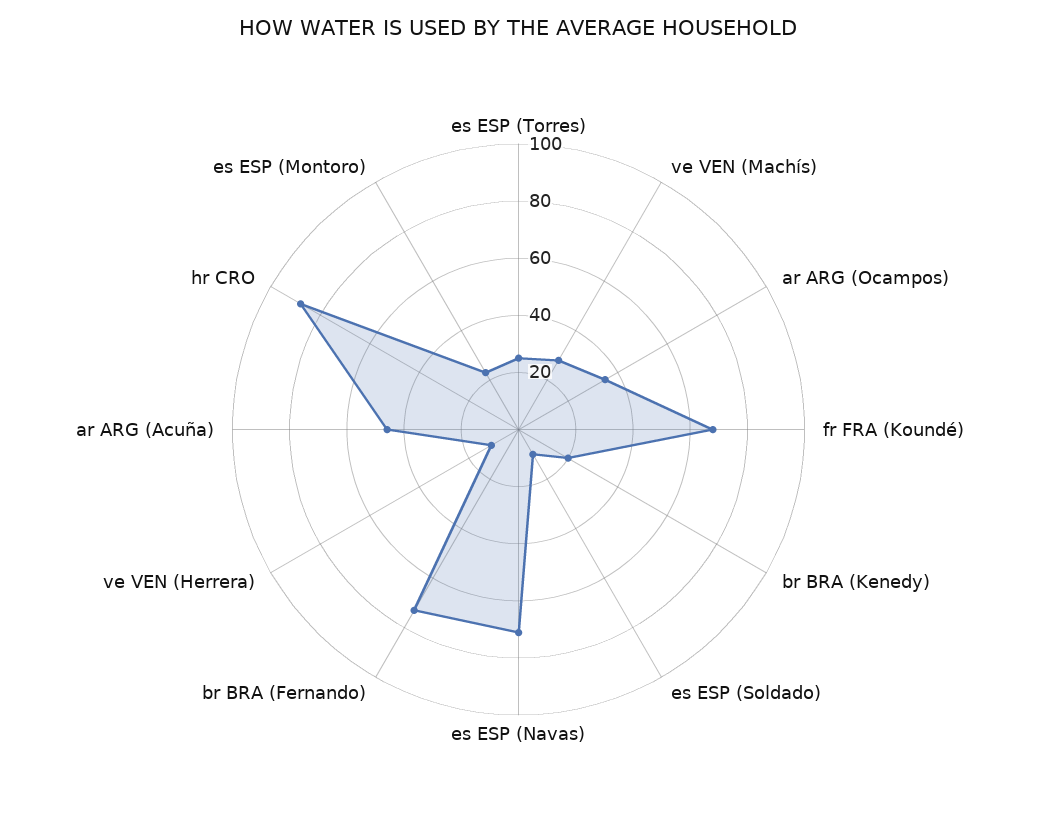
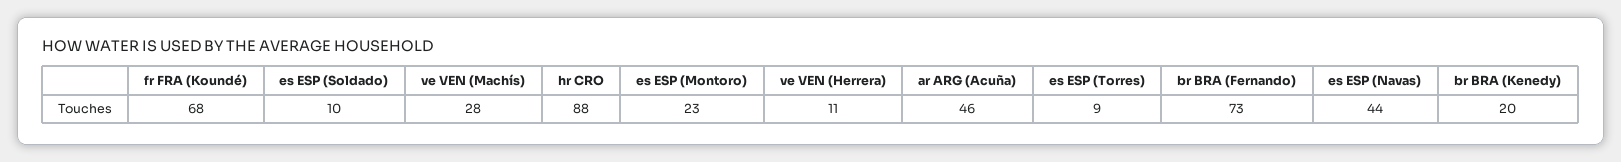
  {
-   "es ESP (Torres)": 25,
+   "es ESP (Torres)": 9,
    "ve VEN (Machís)": 28,
-   "ar ARG (Ocampos)": 35,
    "fr FRA (Koundé)": 68,
    "br BRA (Kenedy)": 20,
    "es ESP (Soldado)": 10,
-   "es ESP (Navas)": 70,
+   "es ESP (Navas)": 44,
    "br BRA (Fernando)": 73,
    "ve VEN (Herrera)": 11,
    "ar ARG (Acuña)": 46,
    "hr CRO": 88,
    "es ESP (Montoro)": 23
  }

